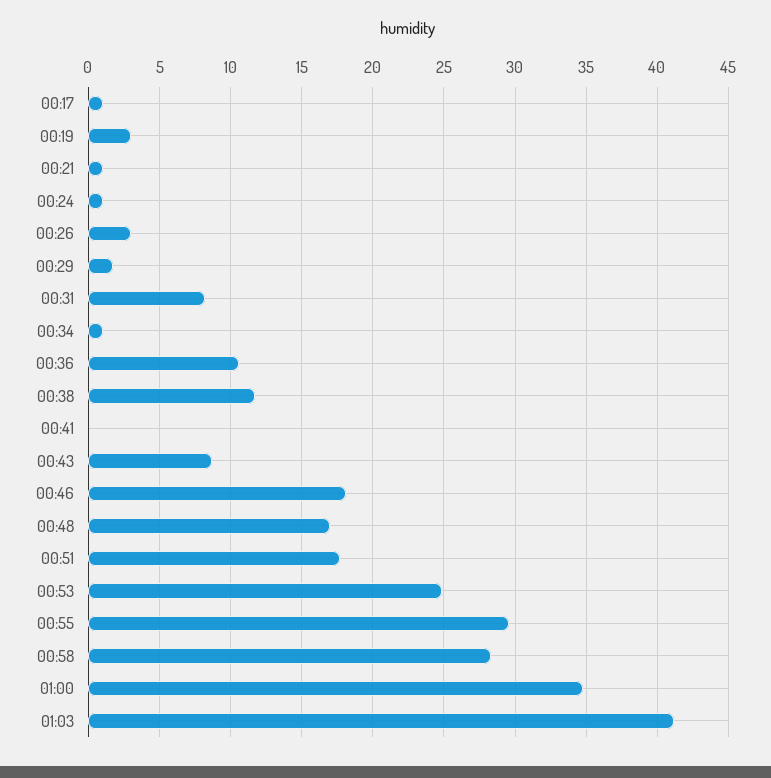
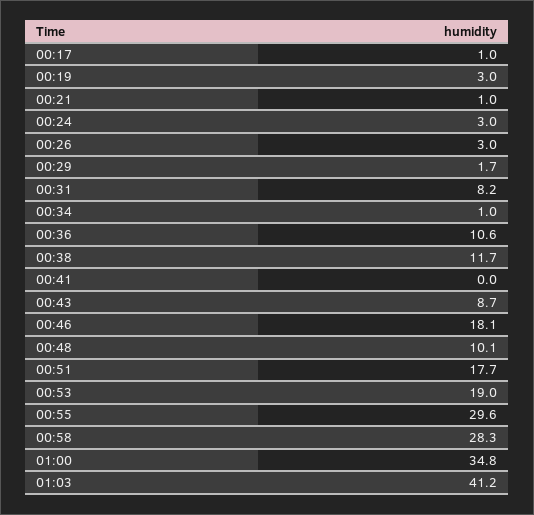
  {
    "00:17": 1,
    "00:19": 3,
    "00:21": 1,
-   "00:24": 1,
+   "00:24": 3,
    "00:26": 3,
    "00:29": 1.7,
    "00:31": 8.2,
    "00:34": 1,
    "00:36": 10.6,
    "00:38": 11.7,
    "00:41": 0,
    "00:43": 8.7,
    "00:46": 18.1,
-   "00:48": 17,
+   "00:48": 10.1,
    "00:51": 17.7,
-   "00:53": 25,
+   "00:53": 19,
    "00:55": 29.6,
    "00:58": 28.3,
    "01:00": 34.8,
    "01:03": 41.2
  }

